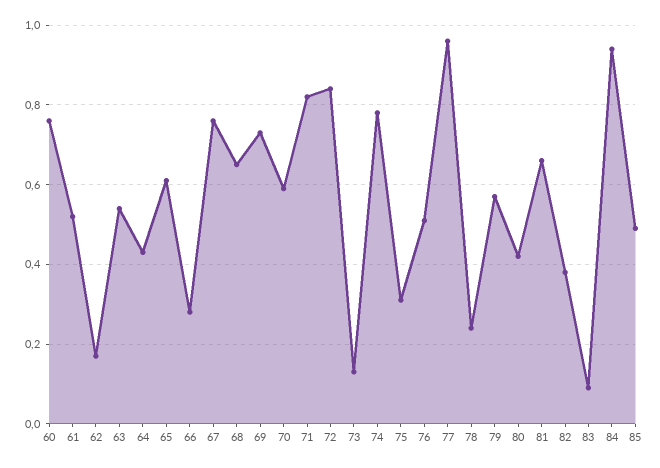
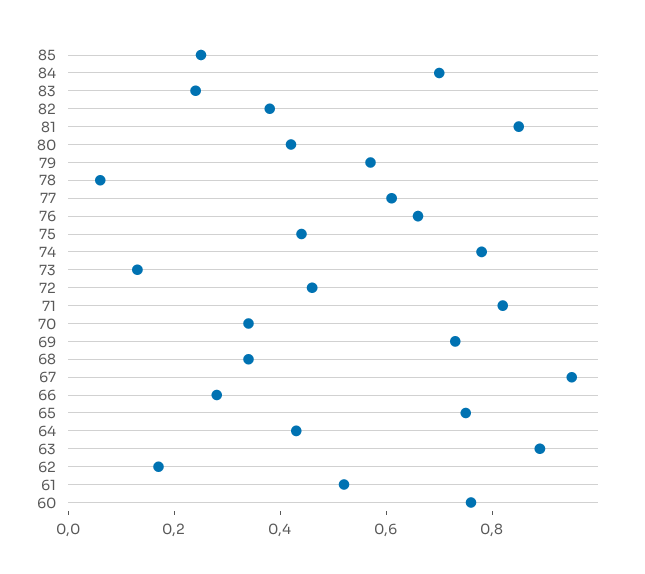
  {
    "60": 0.75,
    "61": 0.5,
    "62": 0.15,
-   "63": 0.55,
+   "63": 0.9,
    "64": 0.45,
-   "65": 0.6,
+   "65": 0.75,
    "66": 0.3,
-   "67": 0.75,
+   "67": 0.95,
-   "68": 0.65,
+   "68": 0.35,
    "69": 0.75,
-   "70": 0.6,
+   "70": 0.35,
    "71": 0.8,
-   "72": 0.85,
+   "72": 0.45,
    "73": 0.15,
    "74": 0.8,
-   "75": 0.3,
+   "75": 0.45,
-   "76": 0.5,
+   "76": 0.65,
-   "77": 0.95,
+   "77": 0.6,
-   "78": 0.25,
+   "78": 0.05,
    "79": 0.55,
    "80": 0.4,
-   "81": 0.65,
+   "81": 0.85,
    "82": 0.4,
-   "83": 0.1,
+   "83": 0.25,
-   "84": 0.95,
+   "84": 0.7,
-   "85": 0.5
+   "85": 0.25
  }

